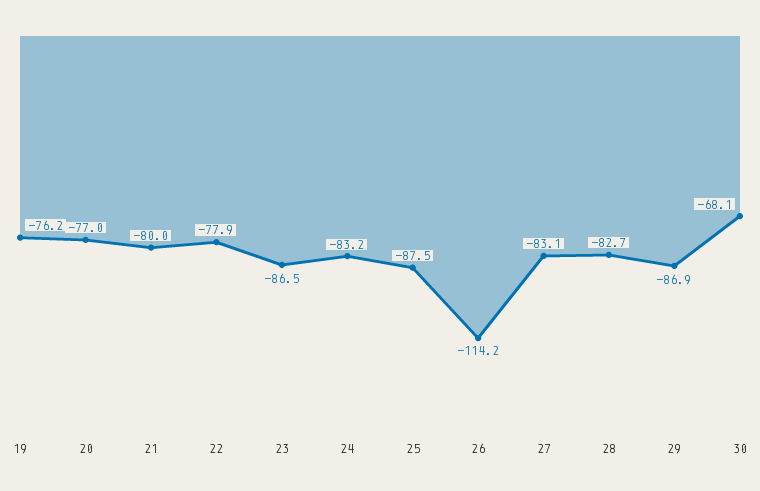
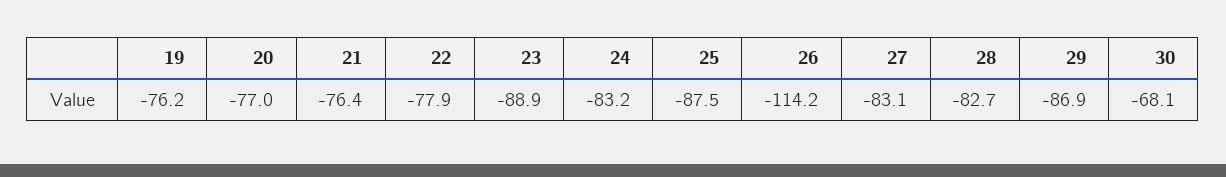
  {
    "19": -76.2,
    "20": -77,
-   "21": -80,
+   "21": -76.4,
    "22": -77.9,
-   "23": -86.5,
+   "23": -88.9,
    "24": -83.2,
    "25": -87.5,
    "26": -114.2,
    "27": -83.1,
    "28": -82.7,
    "29": -86.9,
    "30": -68.1
  }

